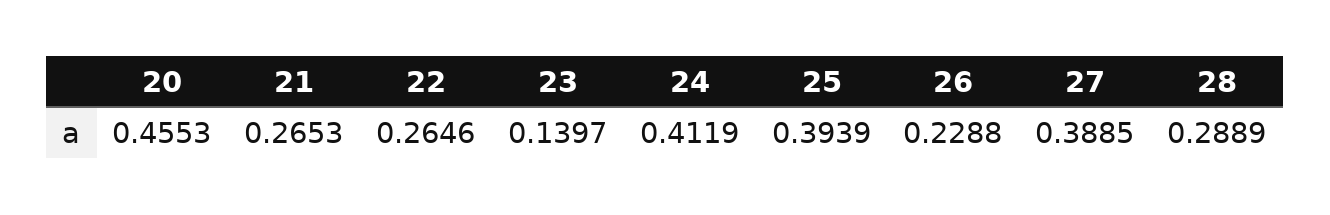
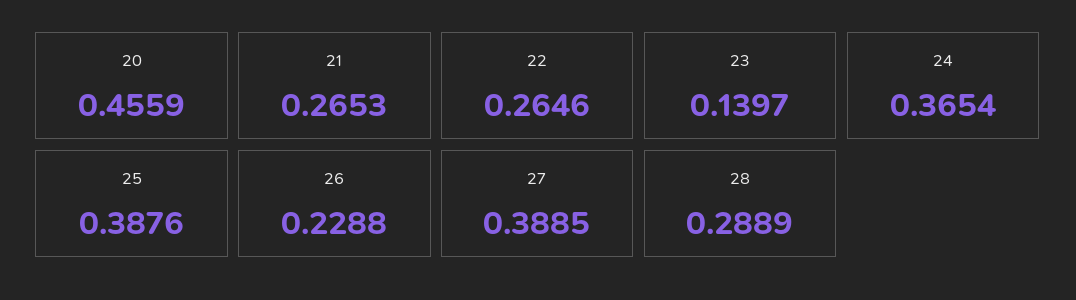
  {
-   "20": 0.4553,
+   "20": 0.4559,
    "21": 0.2653,
    "22": 0.2646,
    "23": 0.1397,
-   "24": 0.4119,
+   "24": 0.3654,
-   "25": 0.3939,
+   "25": 0.3876,
    "26": 0.2288,
    "27": 0.3885,
    "28": 0.2889
  }

